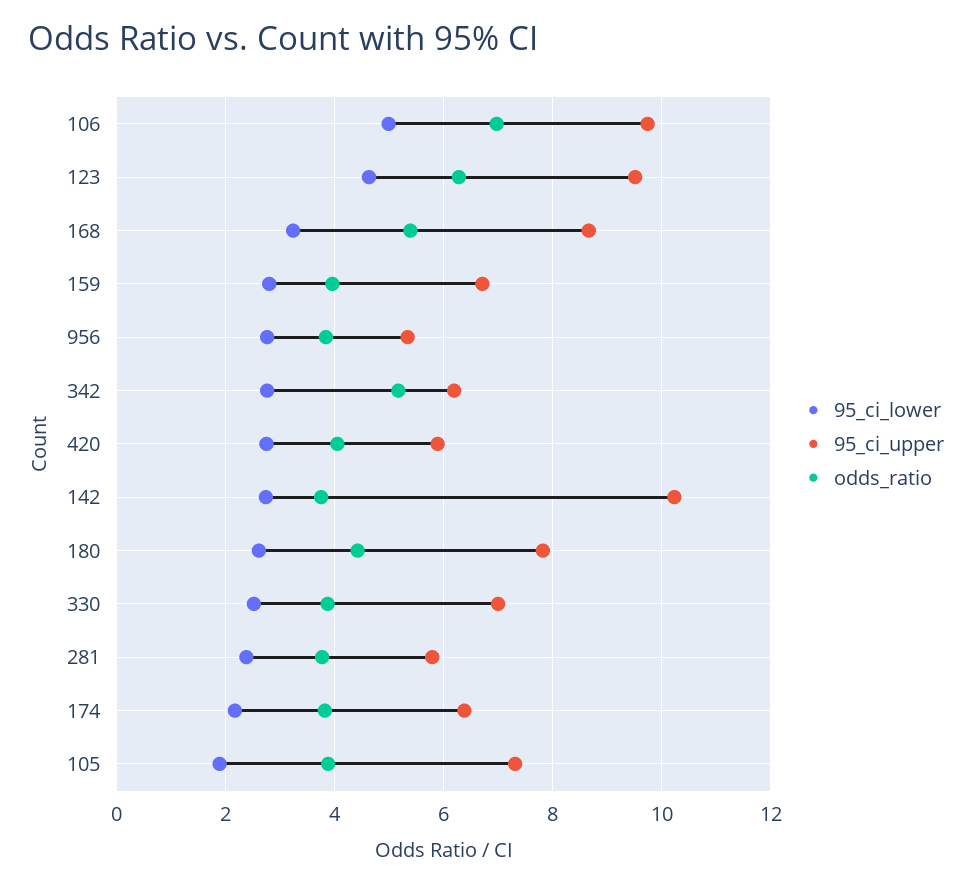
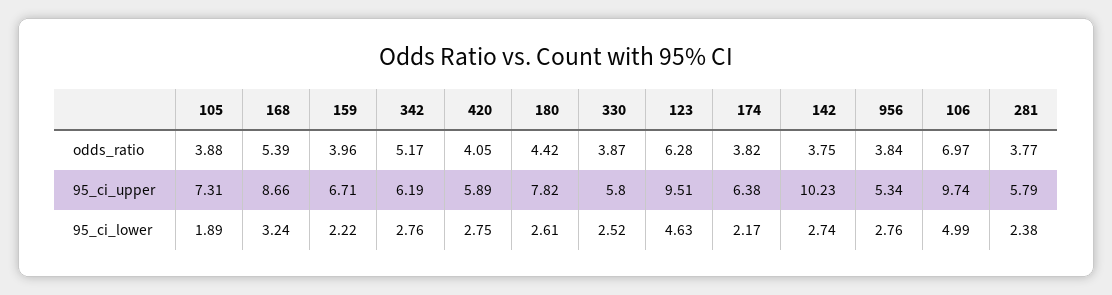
  {
    "95_ci_lower": {
      "106": 4.99,
      "123": 4.63,
      "168": 3.24,
-     "159": 2.8,
+     "159": 2.22,
      "956": 2.76,
      "342": 2.76,
      "420": 2.75,
      "142": 2.74,
      "180": 2.61,
      "330": 2.52,
      "281": 2.38,
      "174": 2.17,
      "105": 1.89
    },
    "95_ci_upper": {
      "106": 9.74,
      "123": 9.51,
      "168": 8.66,
      "159": 6.71,
      "956": 5.34,
      "342": 6.19,
      "420": 5.89,
      "142": 10.23,
      "180": 7.82,
-     "330": 7,
+     "330": 5.8,
      "281": 5.79,
      "174": 6.38,
      "105": 7.31
    },
    "odds_ratio": {
      "106": 6.97,
      "123": 6.28,
      "168": 5.39,
      "159": 3.96,
      "956": 3.84,
      "342": 5.17,
      "420": 4.05,
      "142": 3.75,
      "180": 4.42,
      "330": 3.87,
      "281": 3.77,
      "174": 3.82,
      "105": 3.88
    }
  }

